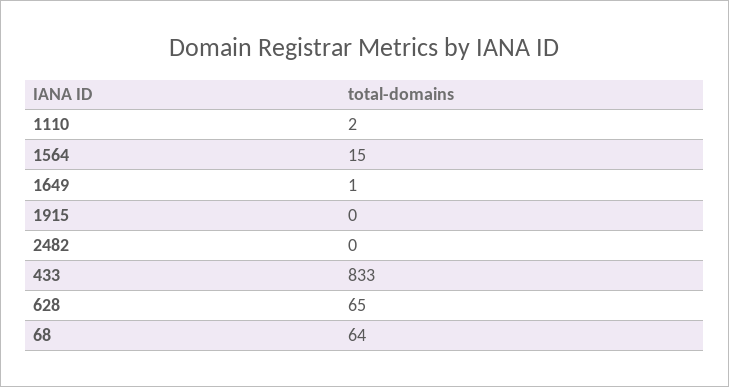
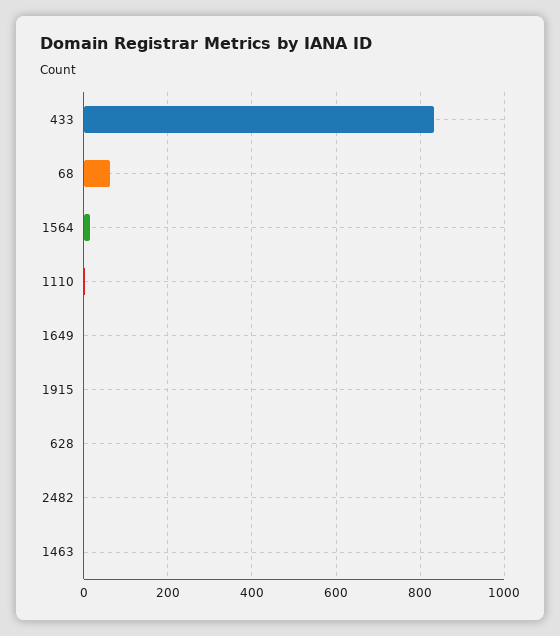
  {
    "1110": 2,
    "1564": 15,
    "1649": 1,
    "1915": 0,
    "2482": 0,
    "433": 833,
-   "628": 65,
+   "628": 0,
-   "68": 64
+   "68": 64,
+   "1463": 0
  }

